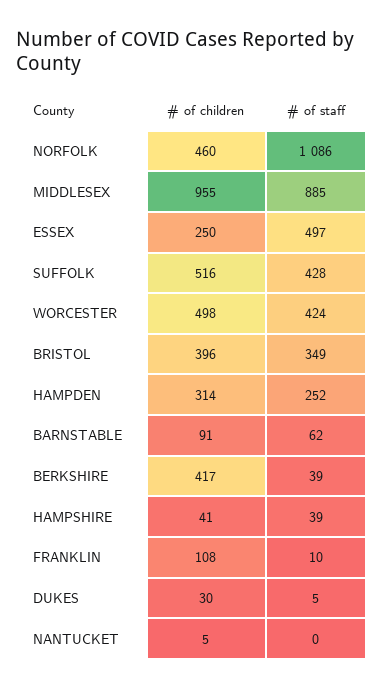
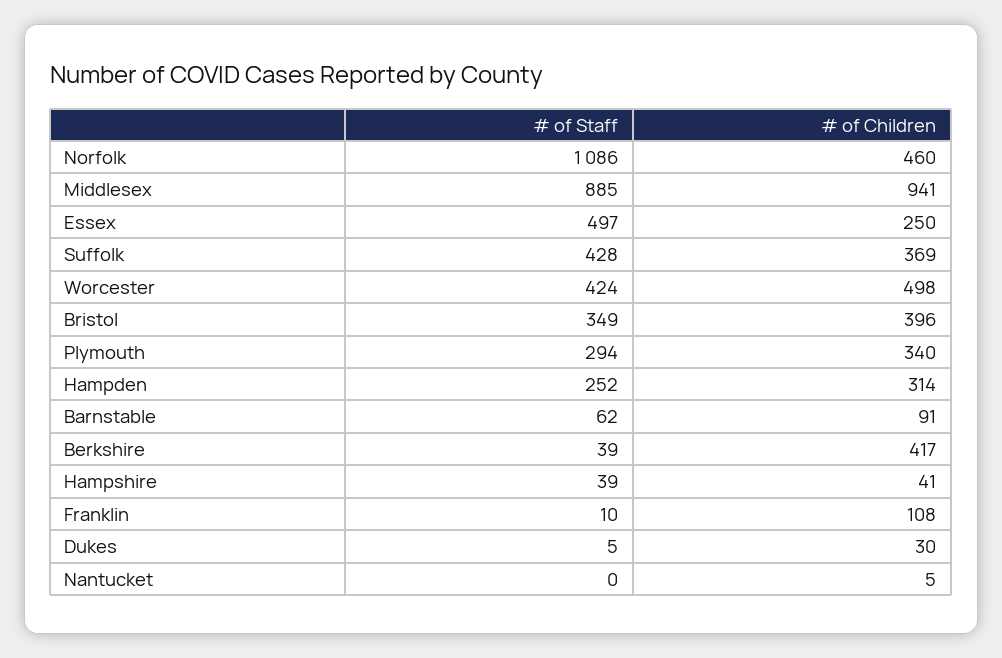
  {
    "# of children": {
      "NORFOLK": 460,
-     "MIDDLESEX": 955,
+     "MIDDLESEX": 941,
      "ESSEX": 250,
-     "SUFFOLK": 516,
+     "SUFFOLK": 369,
      "WORCESTER": 498,
      "BRISTOL": 396,
      "HAMPDEN": 314,
      "BARNSTABLE": 91,
      "BERKSHIRE": 417,
      "HAMPSHIRE": 41,
      "FRANKLIN": 108,
      "DUKES": 30,
-     "NANTUCKET": 5
+     "NANTUCKET": 5,
+     "Plymouth": 340
    },
    "# of staff": {
      "NORFOLK": 1086,
      "MIDDLESEX": 885,
      "ESSEX": 497,
      "SUFFOLK": 428,
      "WORCESTER": 424,
      "BRISTOL": 349,
      "HAMPDEN": 252,
      "BARNSTABLE": 62,
      "BERKSHIRE": 39,
      "HAMPSHIRE": 39,
      "FRANKLIN": 10,
      "DUKES": 5,
-     "NANTUCKET": 0
+     "NANTUCKET": 0,
+     "Plymouth": 294
    }
  }

